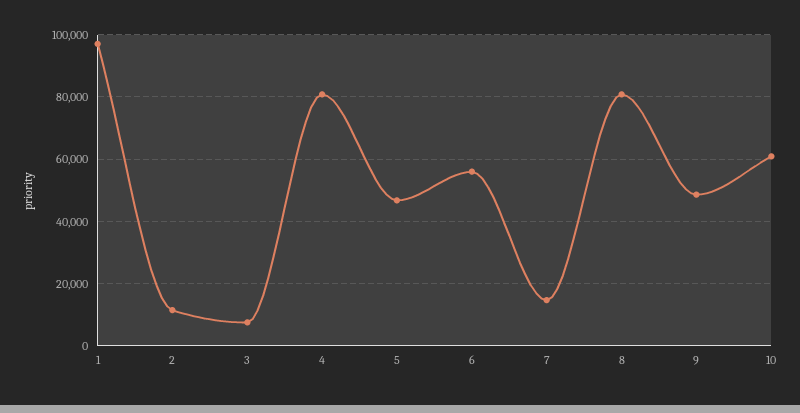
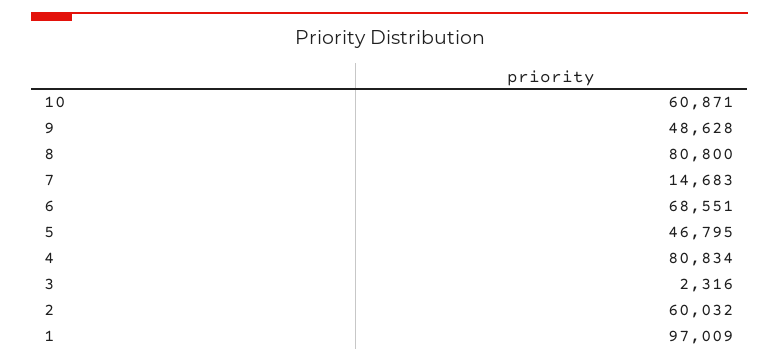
  {
    "1": 97009,
-   "2": 12000,
+   "2": 60032,
-   "3": 8000,
+   "3": 2316,
    "4": 80834,
    "5": 46795,
-   "6": 56000,
+   "6": 68551,
    "7": 14683,
    "8": 80800,
    "9": 48628,
    "10": 60871
  }

